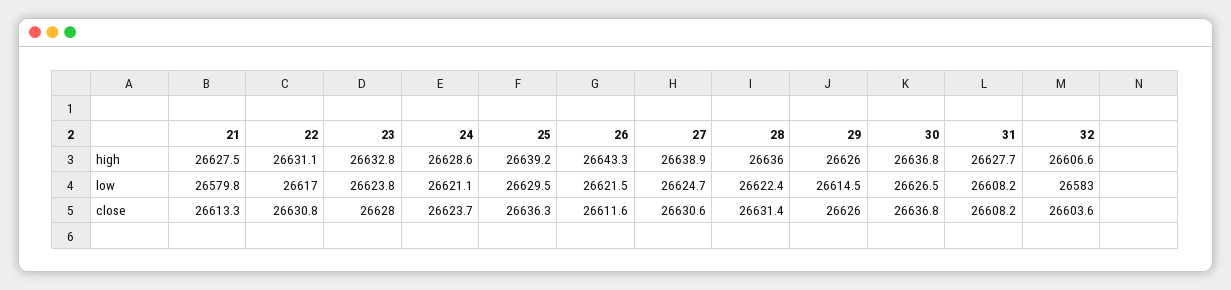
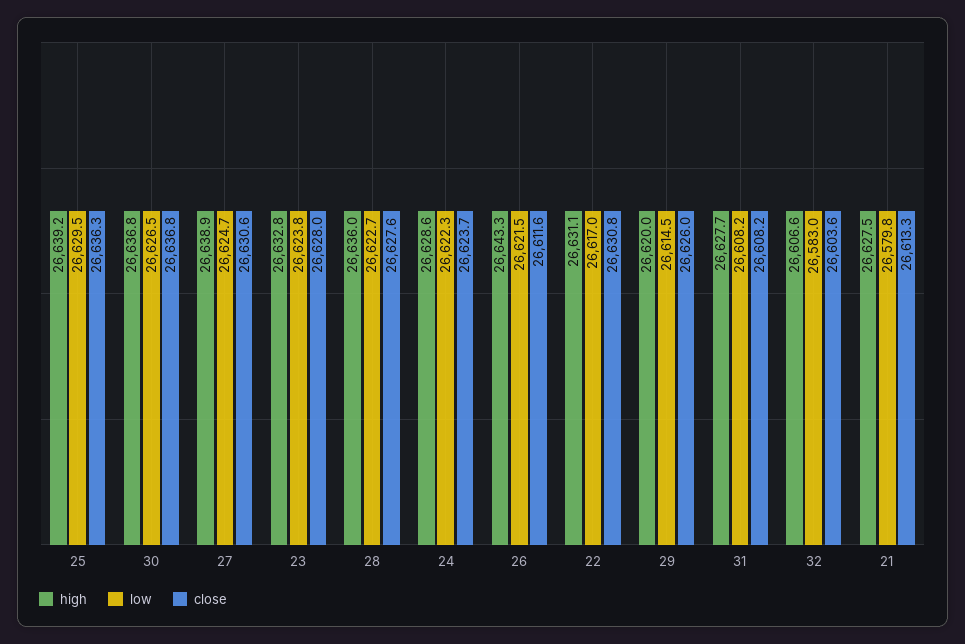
  {
    "high": {
      "21": 26627.5,
      "22": 26631.1,
      "23": 26632.8,
      "24": 26628.6,
      "25": 26639.2,
      "26": 26643.3,
      "27": 26638.9,
      "28": 26636,
-     "29": 26626,
+     "29": 26620,
      "30": 26636.8,
      "31": 26627.7,
      "32": 26606.6
    },
    "low": {
      "21": 26579.8,
      "22": 26617,
      "23": 26623.8,
-     "24": 26621.1,
+     "24": 26622.3,
      "25": 26629.5,
      "26": 26621.5,
      "27": 26624.7,
-     "28": 26622.4,
+     "28": 26622.7,
      "29": 26614.5,
      "30": 26626.5,
      "31": 26608.2,
      "32": 26583
    },
    "close": {
      "21": 26613.3,
      "22": 26630.8,
      "23": 26628,
      "24": 26623.7,
      "25": 26636.3,
      "26": 26611.6,
      "27": 26630.6,
-     "28": 26631.4,
+     "28": 26627.6,
      "29": 26626,
      "30": 26636.8,
      "31": 26608.2,
      "32": 26603.6
    }
  }

